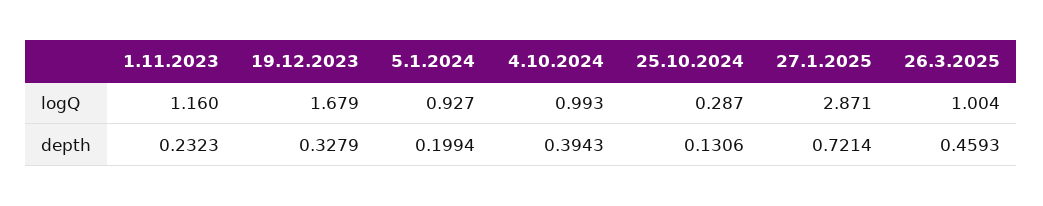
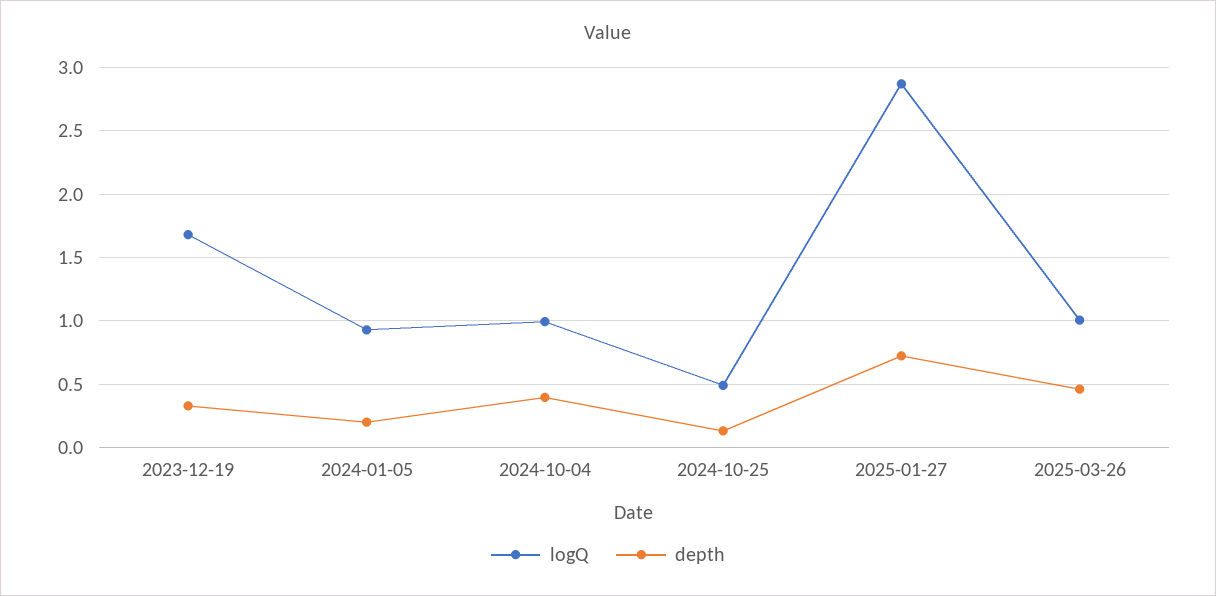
  {
    "logQ": {
-     "1.11.2023": 1.16,
      "19.12.2023": 1.679,
      "5.1.2024": 0.927,
      "4.10.2024": 0.993,
-     "25.10.2024": 0.287,
+     "25.10.2024": 0.5,
      "27.1.2025": 2.871,
      "26.3.2025": 1.004
    },
    "depth": {
-     "1.11.2023": 0.2323,
      "19.12.2023": 0.3279,
      "5.1.2024": 0.1994,
      "4.10.2024": 0.3943,
      "25.10.2024": 0.1306,
      "27.1.2025": 0.7214,
      "26.3.2025": 0.4593
    }
  }

